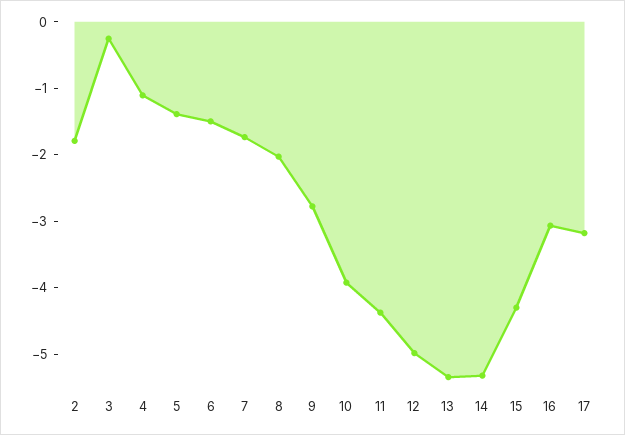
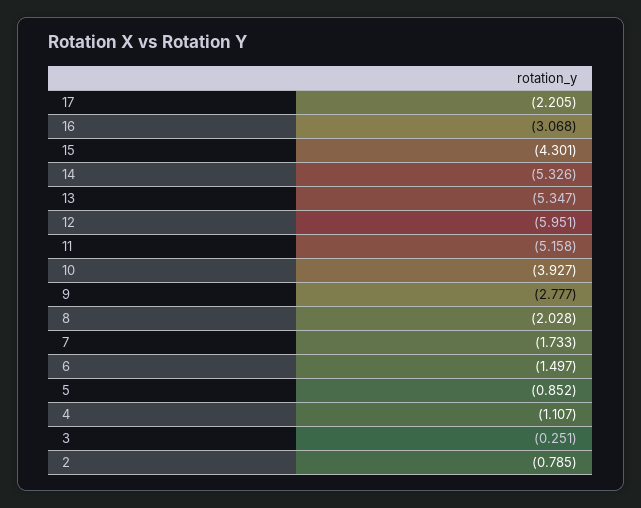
  {
-   "2": -1.8,
+   "2": -0.785,
    "3": -0.251,
    "4": -1.107,
-   "5": -1.4,
+   "5": -0.852,
    "6": -1.497,
    "7": -1.733,
    "8": -2.028,
    "9": -2.777,
    "10": -3.927,
-   "11": -4.4,
+   "11": -5.158,
-   "12": -5,
+   "12": -5.951,
    "13": -5.347,
    "14": -5.326,
    "15": -4.301,
    "16": -3.068,
-   "17": -3.2
+   "17": -2.205
  }

